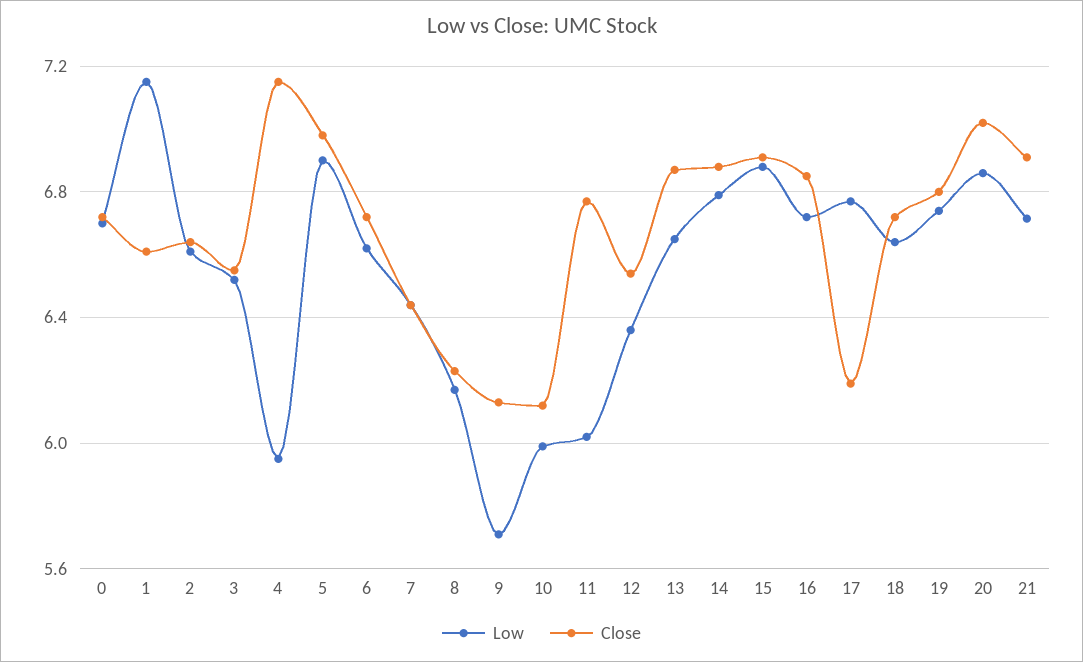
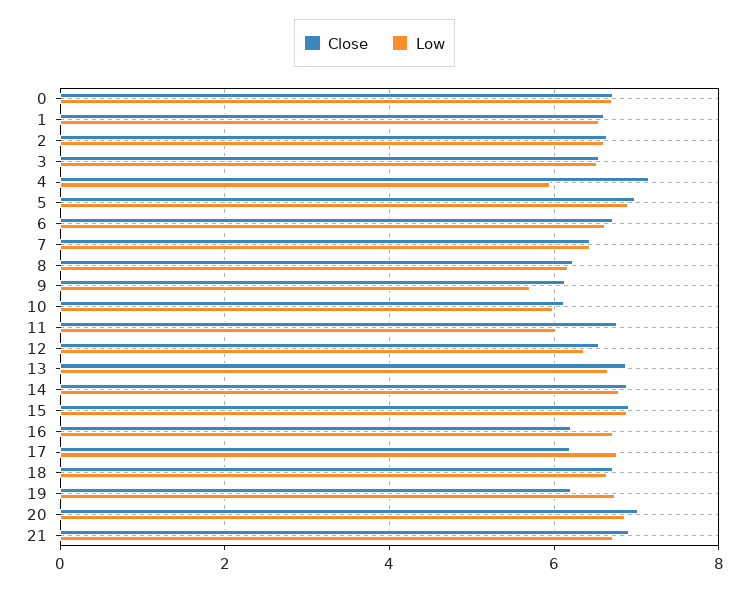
  {
    "Low": {
      "0": 6.7,
-     "1": 7.15,
+     "1": 6.6,
      "2": 6.6,
      "3": 6.5,
      "4": 5.95,
      "5": 6.9,
      "6": 6.6,
      "7": 6.45,
      "8": 6.15,
      "9": 5.7,
      "10": 6,
      "11": 6,
      "12": 6.35,
      "13": 6.65,
      "14": 6.8,
      "15": 6.9,
      "16": 6.7,
      "17": 6.75,
      "18": 6.65,
      "19": 6.75,
      "20": 6.85,
      "21": 6.7
    },
    "Close": {
      "0": 6.7,
      "1": 6.6,
      "2": 6.65,
      "3": 6.55,
      "4": 7.15,
      "5": 7,
      "6": 6.7,
      "7": 6.45,
      "8": 6.25,
      "9": 6.15,
      "10": 6.1,
      "11": 6.75,
      "12": 6.55,
      "13": 6.85,
      "14": 6.9,
      "15": 6.9,
-     "16": 6.85,
+     "16": 6.2,
      "17": 6.2,
      "18": 6.7,
-     "19": 6.8,
+     "19": 6.2,
      "20": 7,
      "21": 6.9
    }
  }

